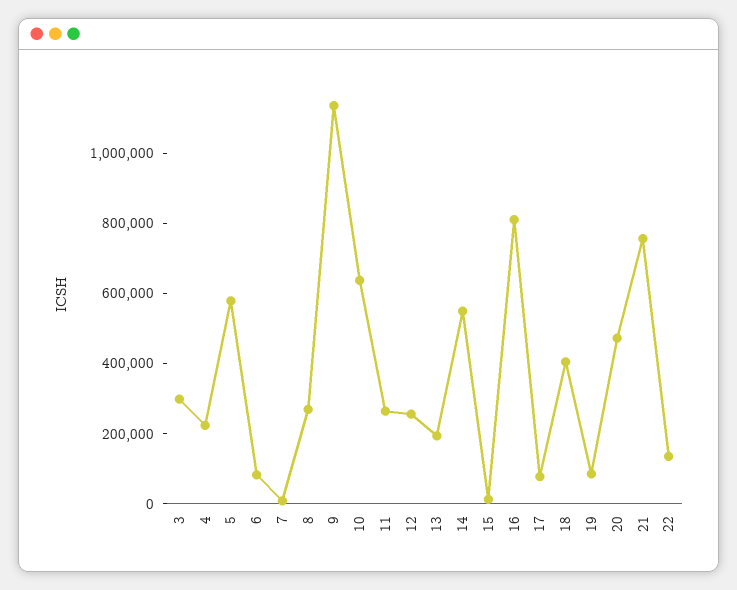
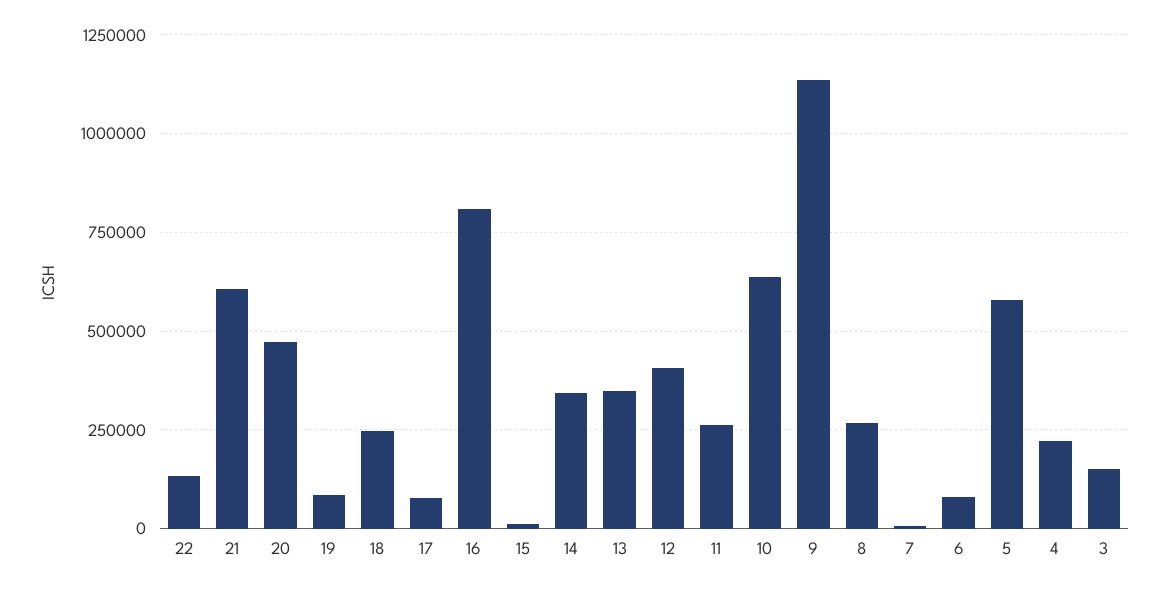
  {
-   "3": 300000,
+   "3": 150000,
    "4": 225000,
    "5": 575000,
    "6": 75000,
    "7": 0,
    "8": 275000,
    "9": 1125000,
    "10": 625000,
    "11": 275000,
-   "12": 250000,
+   "12": 400000,
-   "13": 200000,
+   "13": 350000,
-   "14": 550000,
+   "14": 350000,
    "15": 0,
    "16": 800000,
    "17": 75000,
-   "18": 400000,
+   "18": 250000,
    "19": 75000,
    "20": 475000,
-   "21": 750000,
+   "21": 600000,
    "22": 125000
  }

